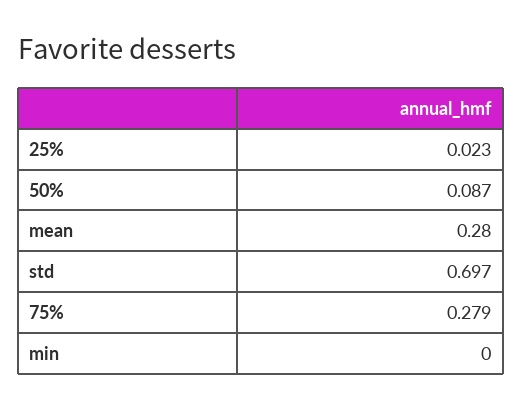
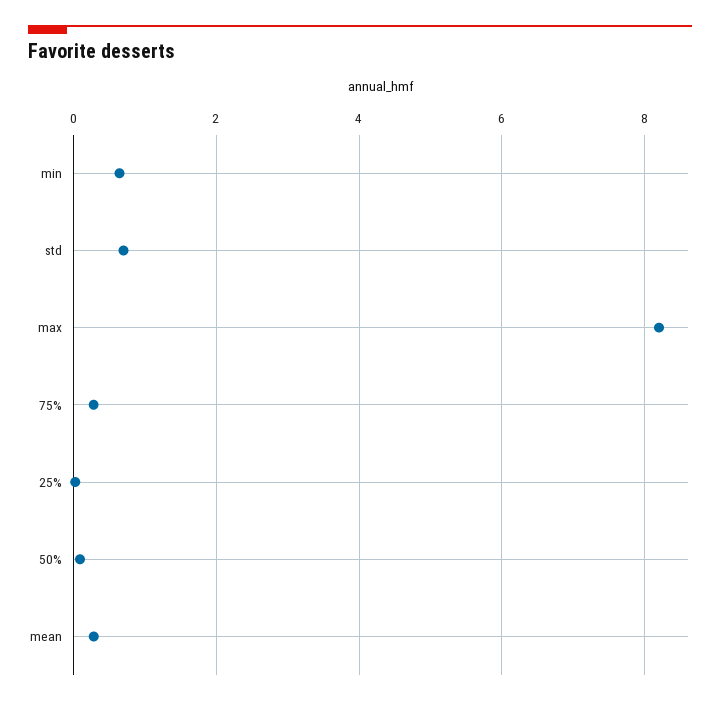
  {
    "25%": 0.023,
    "50%": 0.087,
    "mean": 0.28,
    "std": 0.697,
    "75%": 0.279,
-   "min": 0
+   "min": 0.6,
+   "max": 8.2
  }

